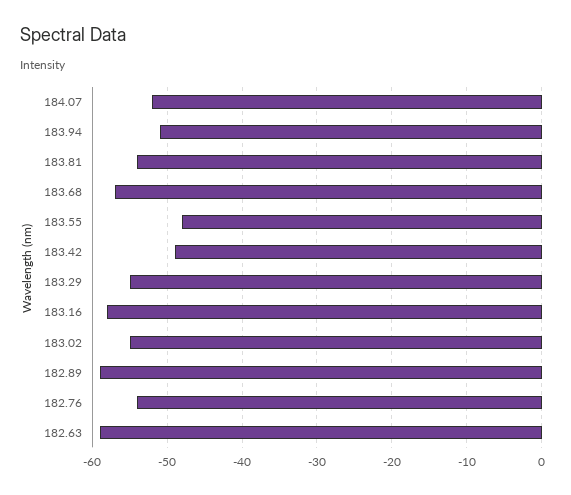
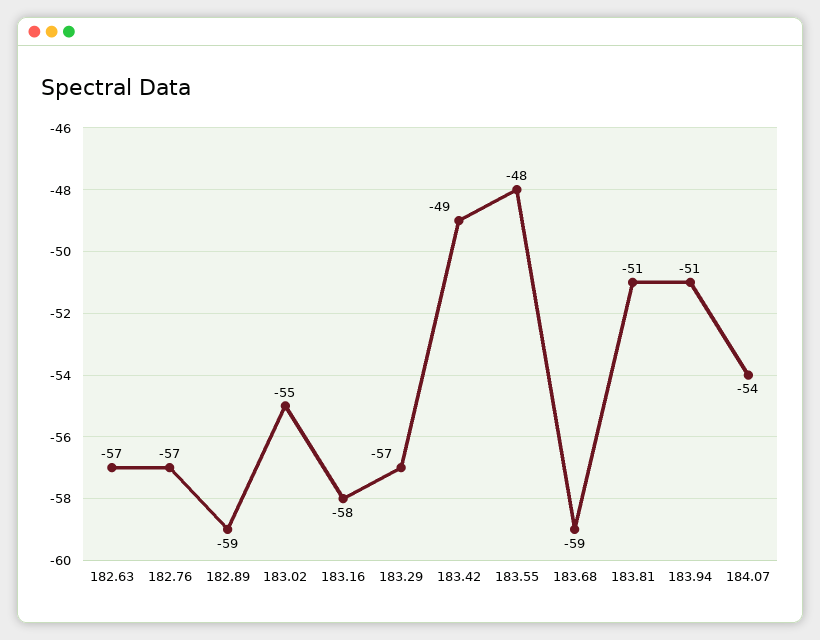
  {
-   "184.07": -52,
+   "184.07": -54,
    "183.94": -51,
-   "183.81": -54,
+   "183.81": -51,
-   "183.68": -57,
+   "183.68": -59,
    "183.55": -48,
    "183.42": -49,
-   "183.29": -55,
+   "183.29": -57,
    "183.16": -58,
    "183.02": -55,
    "182.89": -59,
-   "182.76": -54,
+   "182.76": -57,
-   "182.63": -59
+   "182.63": -57
  }

